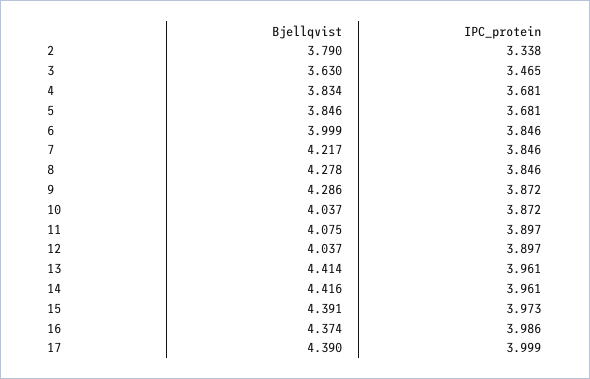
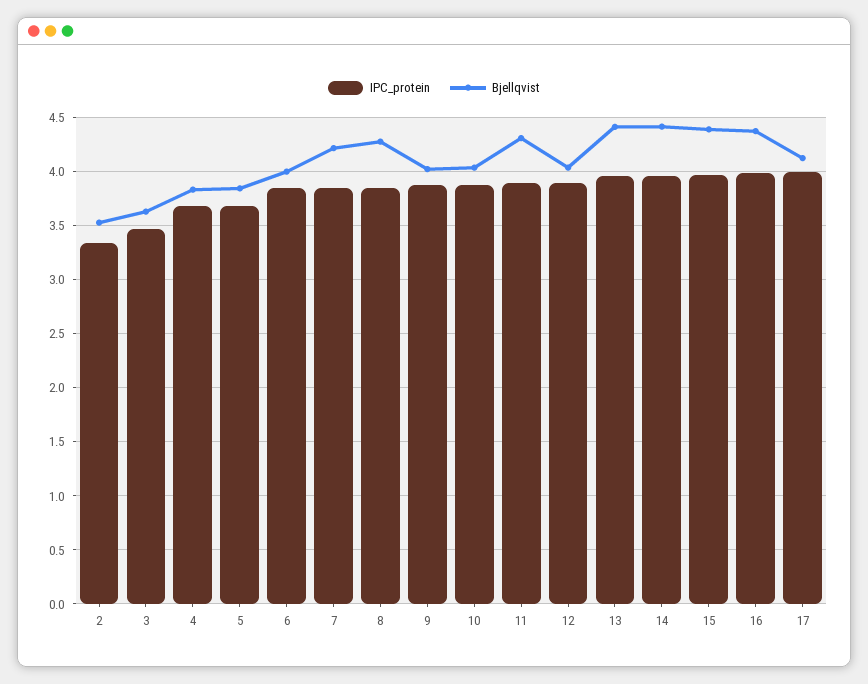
  {
    "Bjellqvist": {
-     "2": 3.79,
+     "2": 3.5,
      "3": 3.63,
      "4": 3.834,
      "5": 3.846,
      "6": 3.999,
      "7": 4.217,
      "8": 4.278,
-     "9": 4.286,
+     "9": 4,
      "10": 4.037,
-     "11": 4.075,
+     "11": 4.3,
      "12": 4.037,
      "13": 4.414,
      "14": 4.416,
      "15": 4.391,
      "16": 4.374,
-     "17": 4.39
+     "17": 4.1
    },
    "IPC_protein": {
      "2": 3.338,
      "3": 3.465,
      "4": 3.681,
      "5": 3.681,
      "6": 3.846,
      "7": 3.846,
      "8": 3.846,
      "9": 3.872,
      "10": 3.872,
      "11": 3.897,
      "12": 3.897,
      "13": 3.961,
      "14": 3.961,
      "15": 3.973,
      "16": 3.986,
      "17": 3.999
    }
  }

